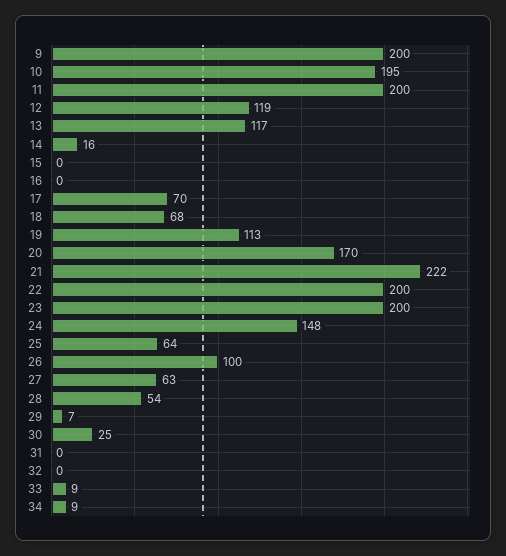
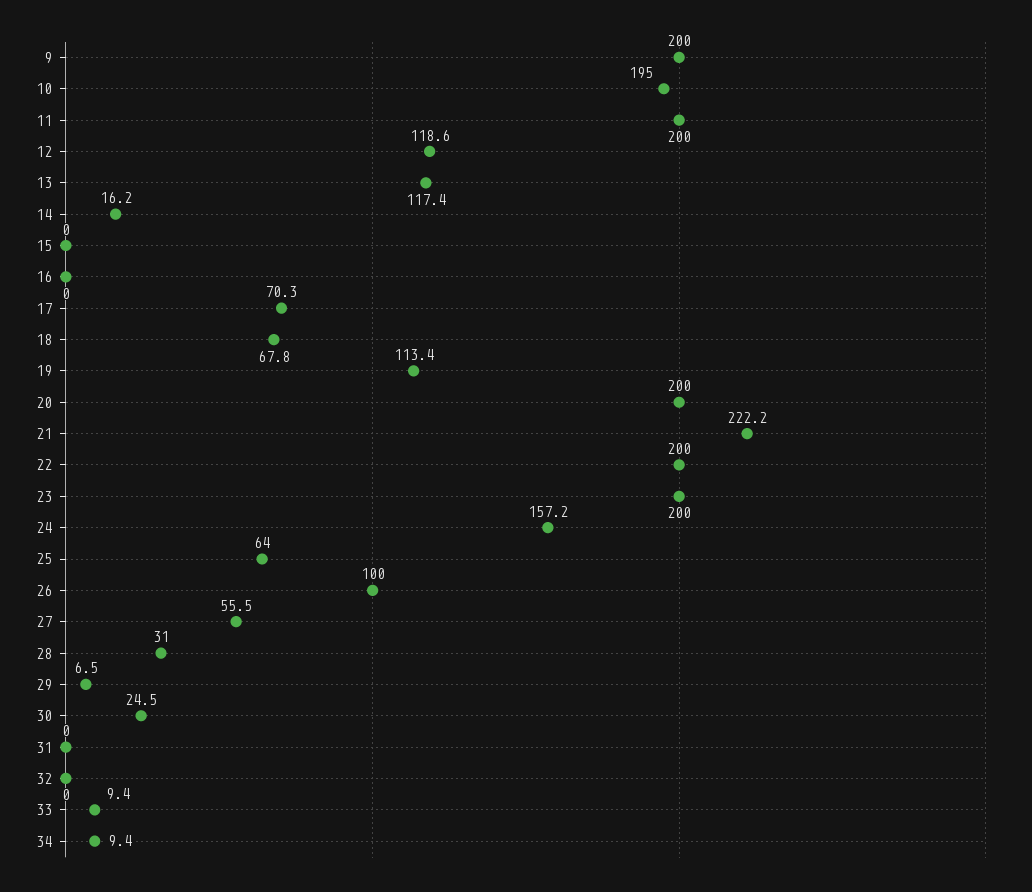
  {
    "9": 200,
    "10": 195,
    "11": 200,
    "12": 118.6,
    "13": 117.4,
    "14": 16.2,
    "15": 0,
    "16": 0,
    "17": 70.3,
    "18": 67.8,
    "19": 113.4,
-   "20": 170,
+   "20": 200,
    "21": 222.2,
    "22": 200,
    "23": 200,
-   "24": 148,
+   "24": 157.2,
    "25": 64,
    "26": 100,
-   "27": 63,
+   "27": 55.5,
-   "28": 54,
+   "28": 31,
    "29": 6.5,
    "30": 24.5,
    "31": 0,
    "32": 0,
    "33": 9.4,
    "34": 9.4
  }

